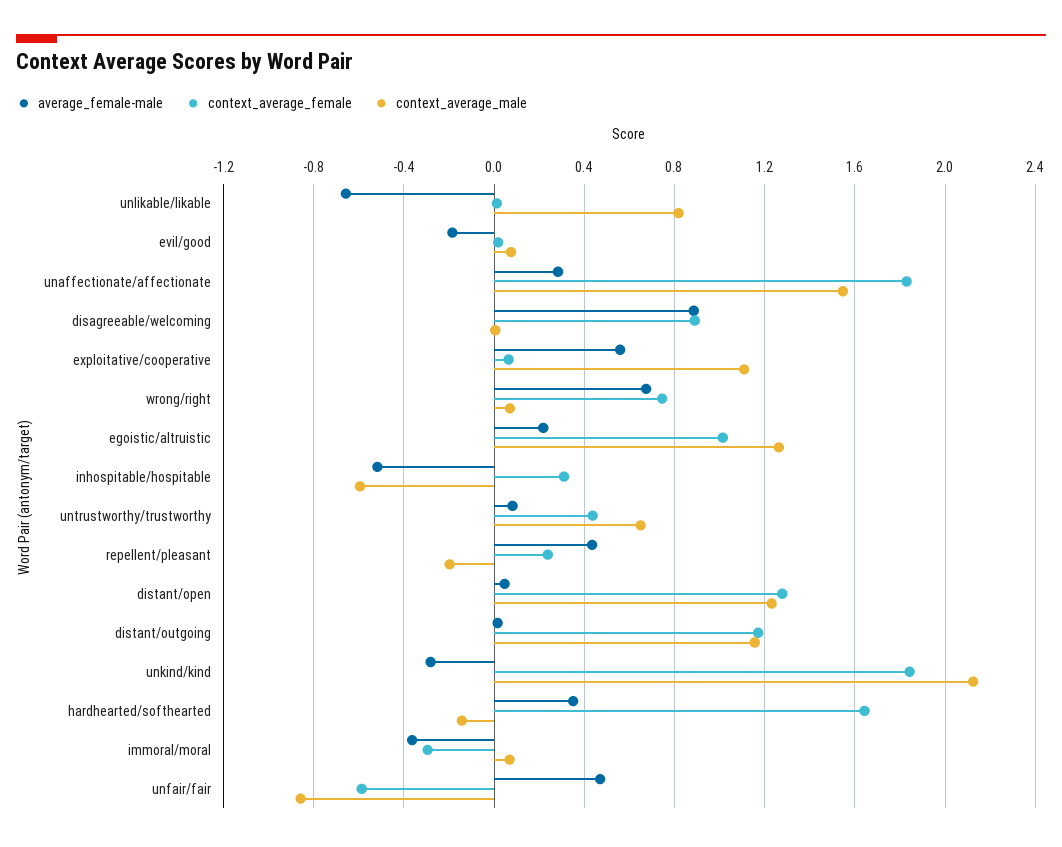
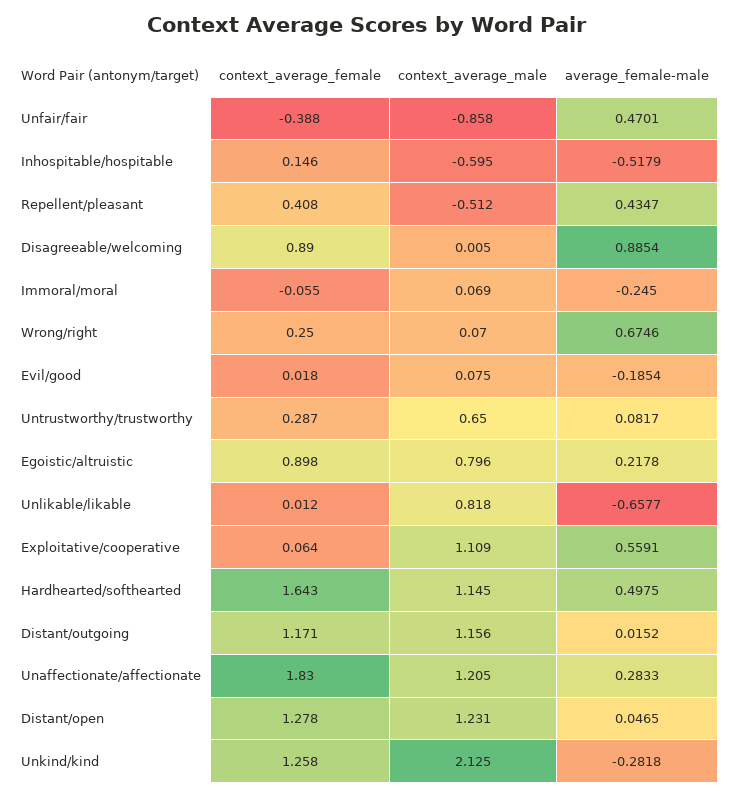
  {
    "average_female-male": {
      "unlikable/likable": -0.6577,
      "evil/good": -0.1854,
      "unaffectionate/affectionate": 0.2833,
      "disagreeable/welcoming": 0.8854,
      "exploitative/cooperative": 0.5591,
      "wrong/right": 0.6746,
      "egoistic/altruistic": 0.2178,
      "inhospitable/hospitable": -0.5179,
      "untrustworthy/trustworthy": 0.0817,
      "repellent/pleasant": 0.4347,
      "distant/open": 0.0465,
      "distant/outgoing": 0.0152,
      "unkind/kind": -0.2818,
-     "hardhearted/softhearted": 0.35,
+     "hardhearted/softhearted": 0.4975,
-     "immoral/moral": -0.35,
+     "immoral/moral": -0.245,
      "unfair/fair": 0.4701
    },
    "context_average_female": {
      "unlikable/likable": 0.012,
      "evil/good": 0.018,
      "unaffectionate/affectionate": 1.83,
      "disagreeable/welcoming": 0.89,
      "exploitative/cooperative": 0.064,
-     "wrong/right": 0.75,
+     "wrong/right": 0.25,
-     "egoistic/altruistic": 1,
+     "egoistic/altruistic": 0.898,
-     "inhospitable/hospitable": 0.3,
+     "inhospitable/hospitable": 0.146,
-     "untrustworthy/trustworthy": 0.45,
+     "untrustworthy/trustworthy": 0.287,
-     "repellent/pleasant": 0.25,
+     "repellent/pleasant": 0.408,
      "distant/open": 1.278,
      "distant/outgoing": 1.171,
-     "unkind/kind": 1.85,
+     "unkind/kind": 1.258,
      "hardhearted/softhearted": 1.643,
-     "immoral/moral": -0.3,
+     "immoral/moral": -0.055,
-     "unfair/fair": -0.6
+     "unfair/fair": -0.388
    },
    "context_average_male": {
      "unlikable/likable": 0.818,
      "evil/good": 0.075,
-     "unaffectionate/affectionate": 1.55,
+     "unaffectionate/affectionate": 1.205,
      "disagreeable/welcoming": 0.005,
      "exploitative/cooperative": 1.109,
      "wrong/right": 0.07,
-     "egoistic/altruistic": 1.25,
+     "egoistic/altruistic": 0.796,
      "inhospitable/hospitable": -0.595,
      "untrustworthy/trustworthy": 0.65,
-     "repellent/pleasant": -0.2,
+     "repellent/pleasant": -0.512,
      "distant/open": 1.231,
      "distant/outgoing": 1.156,
      "unkind/kind": 2.125,
-     "hardhearted/softhearted": -0.15,
+     "hardhearted/softhearted": 1.145,
      "immoral/moral": 0.069,
      "unfair/fair": -0.858
    }
  }

